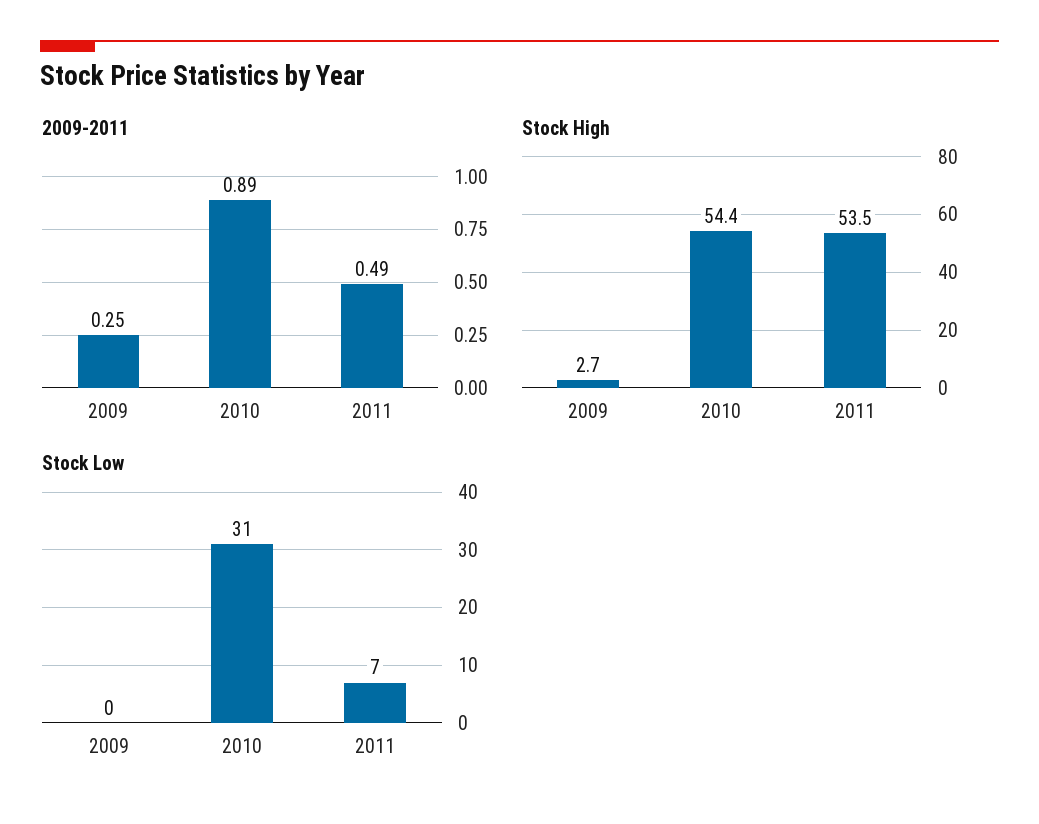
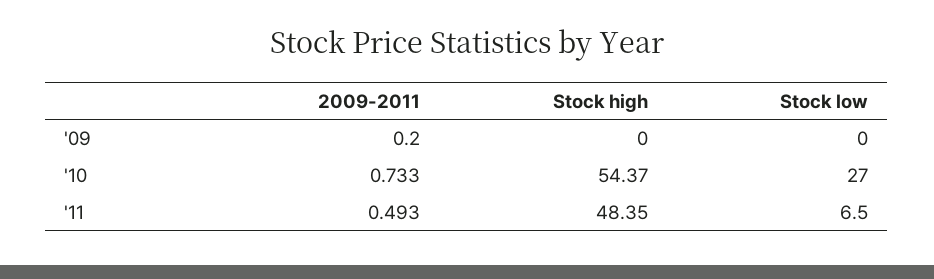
  {
    "2009-2011": {
-     "2009": 0.25,
+     "2009": 0.2,
-     "2010": 0.89,
+     "2010": 0.733,
      "2011": 0.493
    },
    "Stock High": {
-     "2009": 2.7,
+     "2009": 0,
      "2010": 54.37,
-     "2011": 53.5
+     "2011": 48.35
    },
    "Stock Low": {
      "2009": 0,
-     "2010": 31,
+     "2010": 27,
      "2011": 6.5
    }
  }

